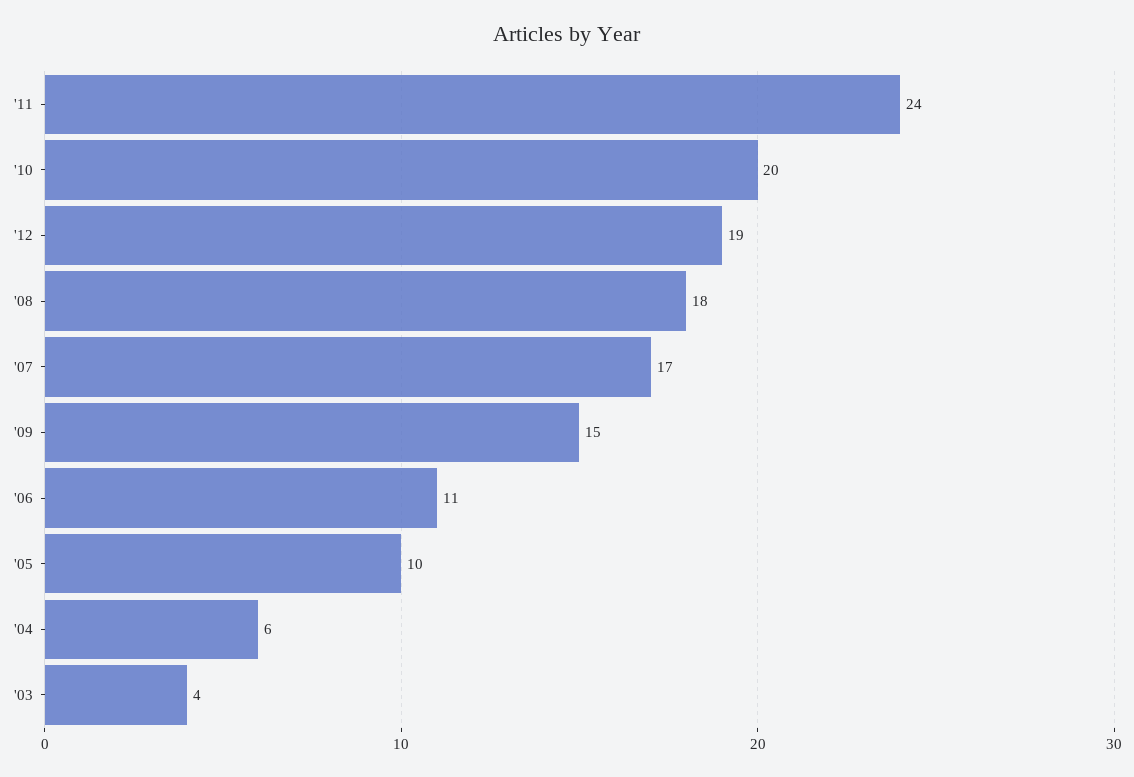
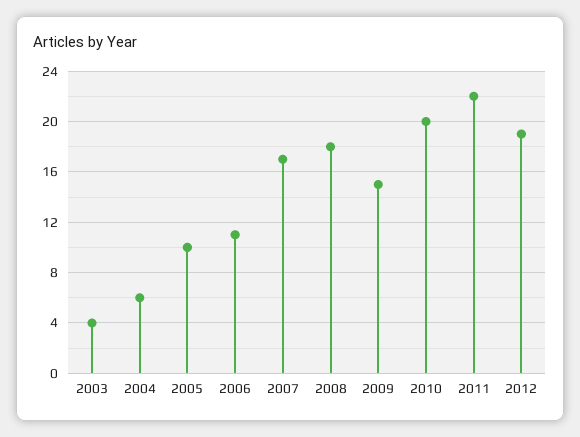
  {
-   "'11": 24,
+   "'11": 22,
    "'10": 20,
    "'12": 19,
    "'08": 18,
    "'07": 17,
    "'09": 15,
    "'06": 11,
    "'05": 10,
    "'04": 6,
    "'03": 4
  }

